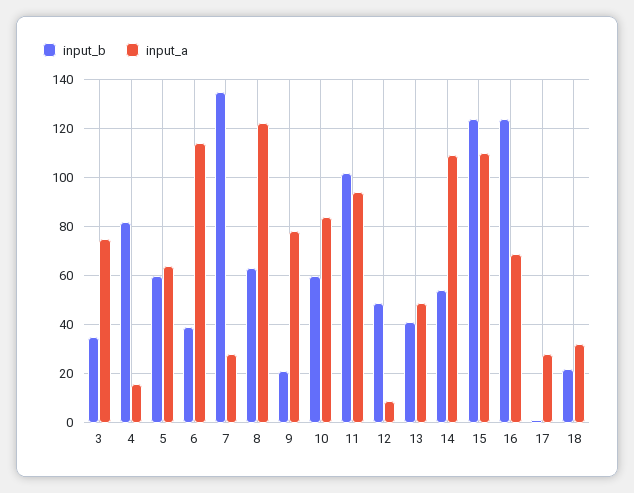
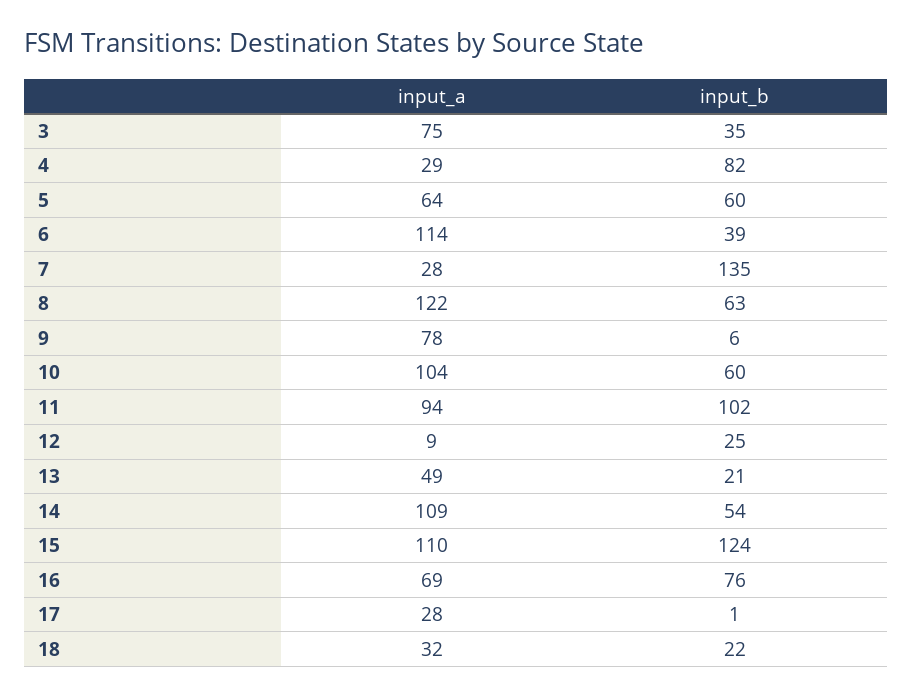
  {
    "input_b": {
      "3": 35,
      "4": 82,
      "5": 60,
      "6": 39,
      "7": 135,
      "8": 63,
-     "9": 20,
+     "9": 6,
      "10": 60,
      "11": 102,
-     "12": 50,
+     "12": 25,
-     "13": 40,
+     "13": 21,
      "14": 54,
      "15": 124,
-     "16": 125,
+     "16": 76,
      "17": 1,
      "18": 22
    },
    "input_a": {
      "3": 75,
-     "4": 15,
+     "4": 29,
      "5": 64,
      "6": 114,
      "7": 28,
      "8": 122,
      "9": 78,
-     "10": 85,
+     "10": 104,
      "11": 94,
      "12": 9,
      "13": 49,
      "14": 109,
      "15": 110,
      "16": 69,
      "17": 28,
      "18": 32
    }
  }

